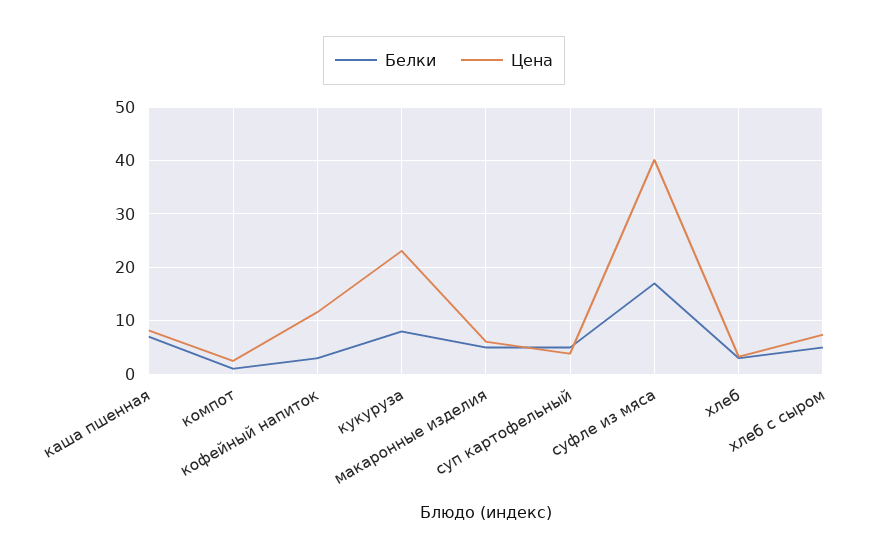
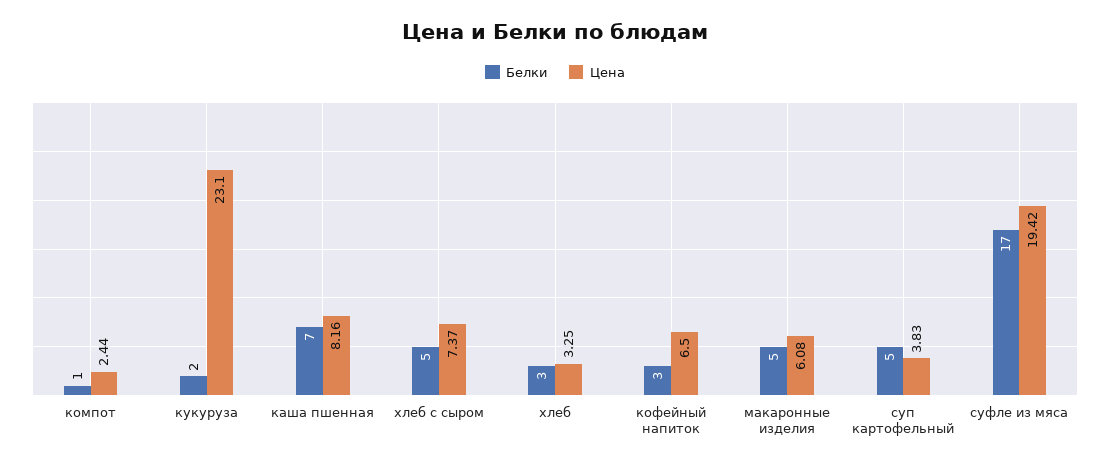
  {
    "Белки": {
      "каша пшенная": 7,
      "компот": 1,
      "кофейный напиток": 3,
-     "кукуруза": 8,
+     "кукуруза": 2,
      "макаронные изделия": 5,
      "суп картофельный": 5,
      "суфле из мяса": 17,
      "хлеб": 3,
      "хлеб с сыром": 5
    },
    "Цена": {
      "каша пшенная": 8.16,
      "компот": 2.44,
-     "кофейный напиток": 12,
+     "кофейный напиток": 6.5,
      "кукуруза": 23.1,
      "макаронные изделия": 6.08,
      "суп картофельный": 3.83,
-     "суфле из мяса": 40,
+     "суфле из мяса": 19.42,
      "хлеб": 3.25,
      "хлеб с сыром": 7.37
    }
  }

